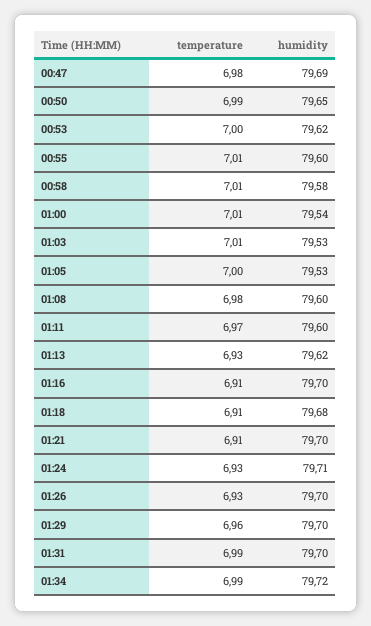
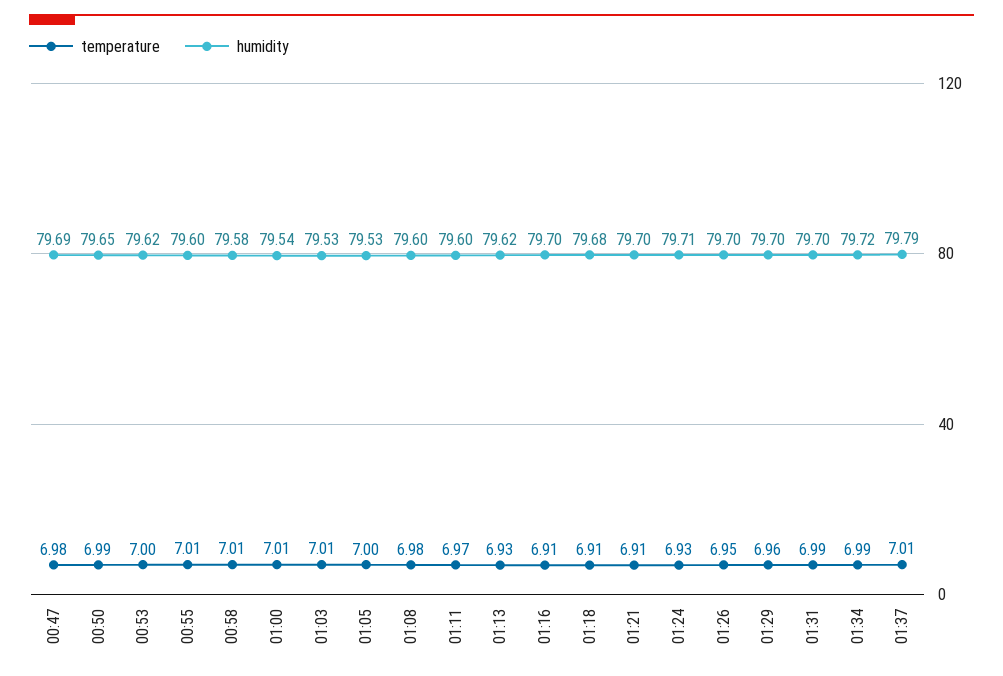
  {
    "temperature": {
      "00:47": 6.98,
      "00:50": 6.99,
      "00:53": 7,
      "00:55": 7.01,
      "00:58": 7.01,
      "01:00": 7.01,
      "01:03": 7.01,
      "01:05": 7,
      "01:08": 6.98,
      "01:11": 6.97,
      "01:13": 6.93,
      "01:16": 6.91,
      "01:18": 6.91,
      "01:21": 6.91,
      "01:24": 6.93,
-     "01:26": 6.93,
+     "01:26": 6.95,
      "01:29": 6.96,
      "01:31": 6.99,
-     "01:34": 6.99
+     "01:34": 6.99,
+     "01:37": 7.01
    },
    "humidity": {
      "00:47": 79.69,
      "00:50": 79.65,
      "00:53": 79.62,
      "00:55": 79.6,
      "00:58": 79.58,
      "01:00": 79.54,
      "01:03": 79.53,
      "01:05": 79.53,
      "01:08": 79.6,
      "01:11": 79.6,
      "01:13": 79.62,
      "01:16": 79.7,
      "01:18": 79.68,
      "01:21": 79.7,
      "01:24": 79.71,
      "01:26": 79.7,
      "01:29": 79.7,
      "01:31": 79.7,
-     "01:34": 79.72
+     "01:34": 79.72,
+     "01:37": 79.79
    }
  }

